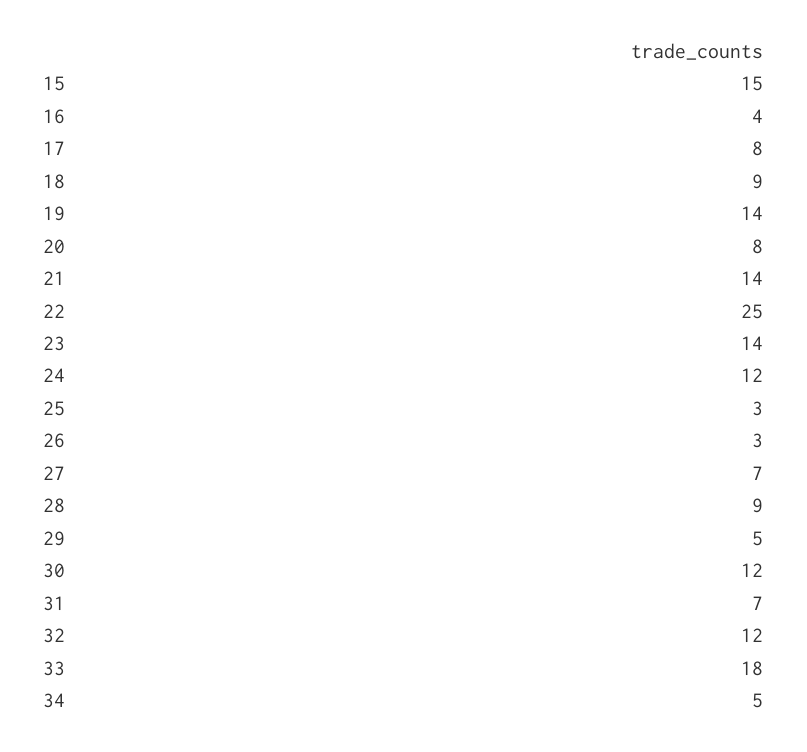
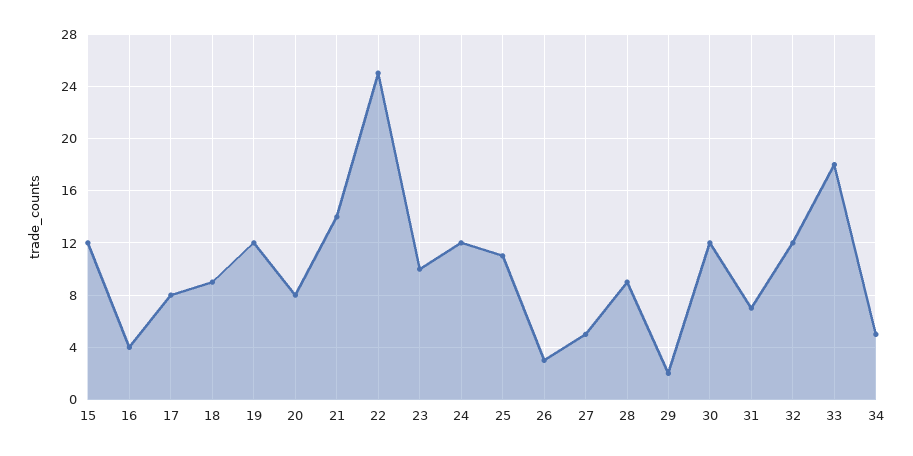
  {
-   "15": 15,
+   "15": 12,
    "16": 4,
    "17": 8,
    "18": 9,
-   "19": 14,
+   "19": 12,
    "20": 8,
    "21": 14,
    "22": 25,
-   "23": 14,
+   "23": 10,
    "24": 12,
-   "25": 3,
+   "25": 11,
    "26": 3,
-   "27": 7,
+   "27": 5,
    "28": 9,
-   "29": 5,
+   "29": 2,
    "30": 12,
    "31": 7,
    "32": 12,
    "33": 18,
    "34": 5
  }

